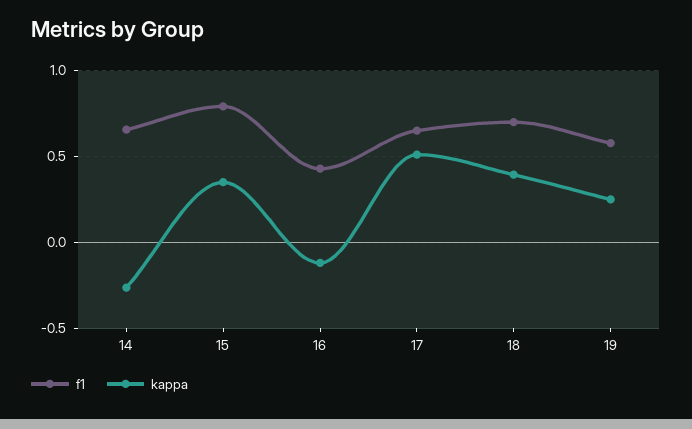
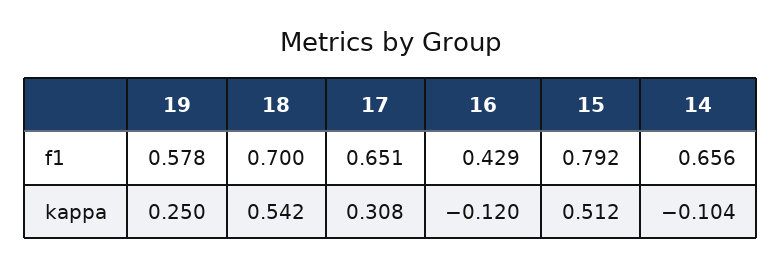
  {
    "f1": {
      "14": 0.656,
      "15": 0.792,
      "16": 0.429,
      "17": 0.651,
      "18": 0.7,
      "19": 0.578
    },
    "kappa": {
-     "14": -0.25,
+     "14": -0.104,
-     "15": 0.35,
+     "15": 0.512,
      "16": -0.12,
-     "17": 0.5,
+     "17": 0.308,
-     "18": 0.4,
+     "18": 0.542,
      "19": 0.25
    }
  }

